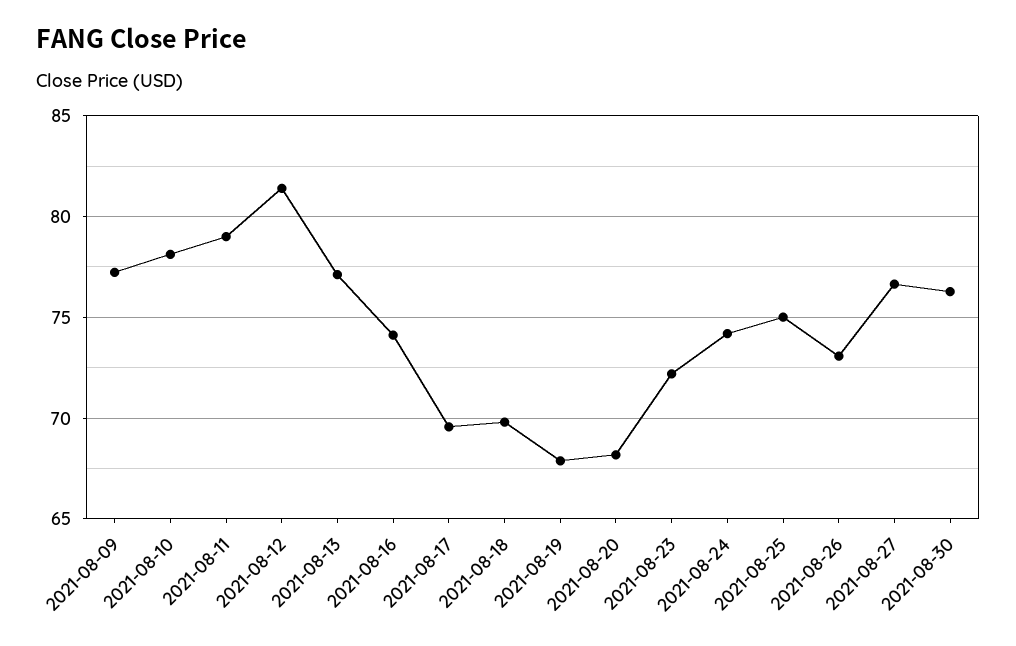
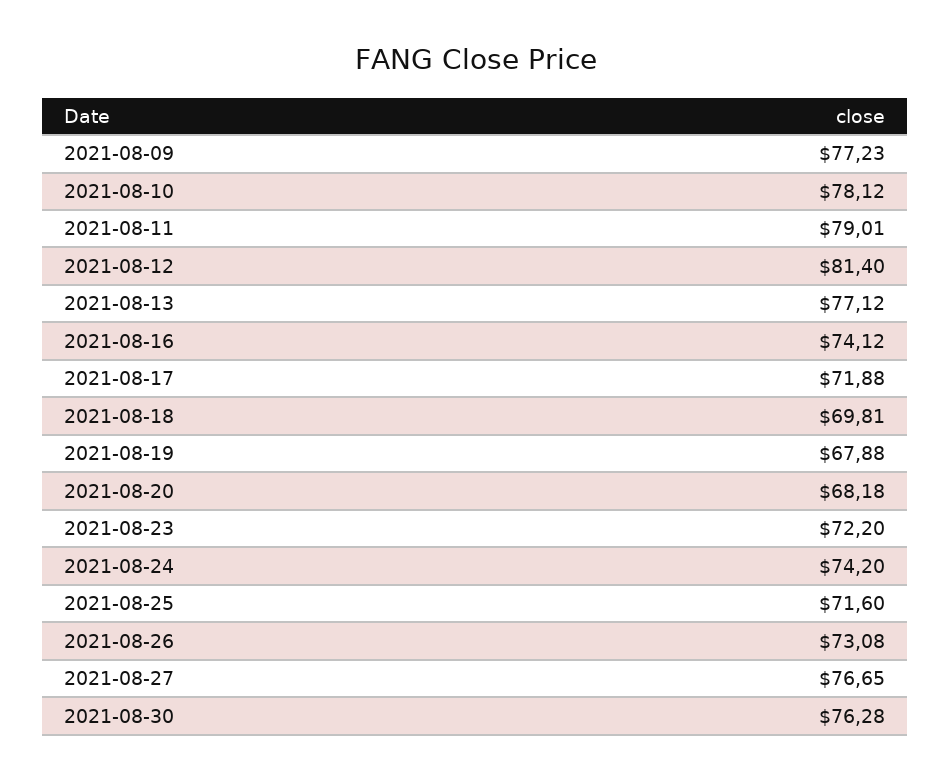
  {
    "2021-08-09": 77.23,
    "2021-08-10": 78.12,
    "2021-08-11": 79.01,
    "2021-08-12": 81.4,
    "2021-08-13": 77.12,
    "2021-08-16": 74.12,
-   "2021-08-17": 69.5,
+   "2021-08-17": 71.88,
    "2021-08-18": 69.81,
    "2021-08-19": 67.88,
    "2021-08-20": 68.18,
    "2021-08-23": 72.2,
    "2021-08-24": 74.2,
-   "2021-08-25": 75,
+   "2021-08-25": 71.6,
    "2021-08-26": 73.08,
    "2021-08-27": 76.65,
    "2021-08-30": 76.28
  }

